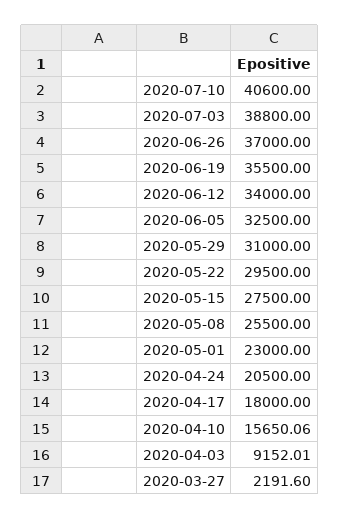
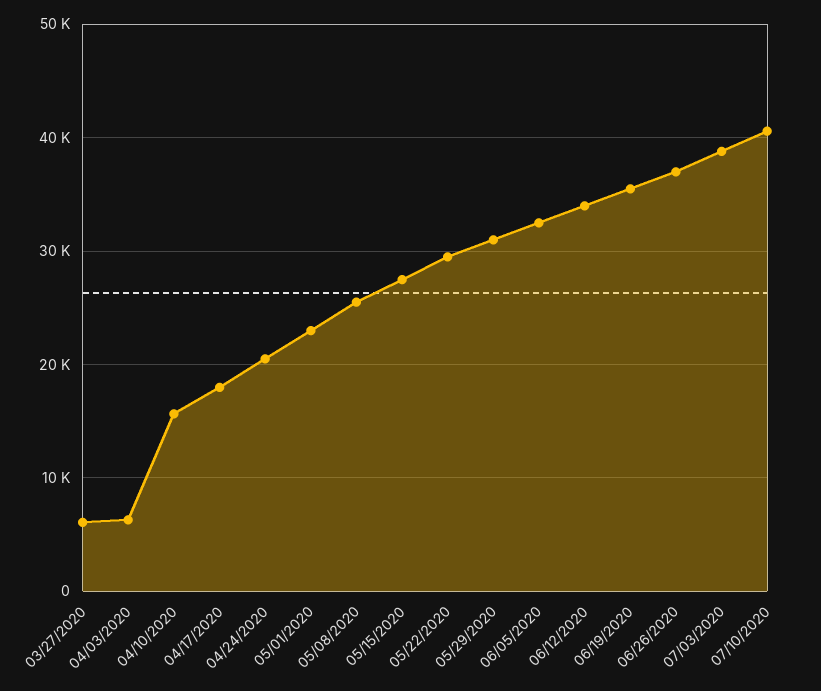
  {
    "2020-07-10": 40600,
    "2020-07-03": 38800,
    "2020-06-26": 37000,
    "2020-06-19": 35500,
    "2020-06-12": 34000,
    "2020-06-05": 32500,
    "2020-05-29": 31000,
    "2020-05-22": 29500,
    "2020-05-15": 27500,
    "2020-05-08": 25500,
    "2020-05-01": 23000,
    "2020-04-24": 20500,
    "2020-04-17": 18000,
    "2020-04-10": 15650.06,
-   "2020-04-03": 9152.01,
+   "2020-04-03": 6000,
-   "2020-03-27": 2191.6
+   "2020-03-27": 6000
  }

